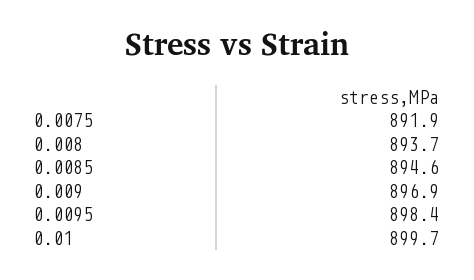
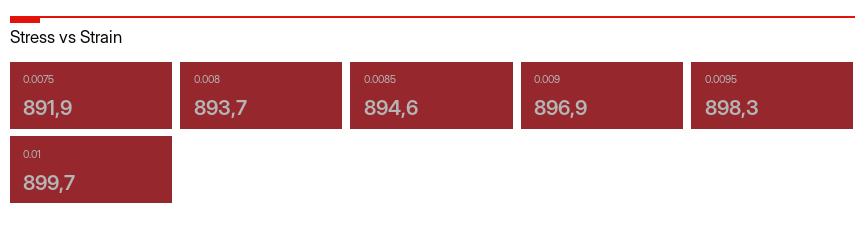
  {
    "0.0075": 891.9,
    "0.008": 893.7,
    "0.0085": 894.6,
    "0.009": 896.9,
-   "0.0095": 898.4,
+   "0.0095": 898.3,
    "0.01": 899.7
  }

